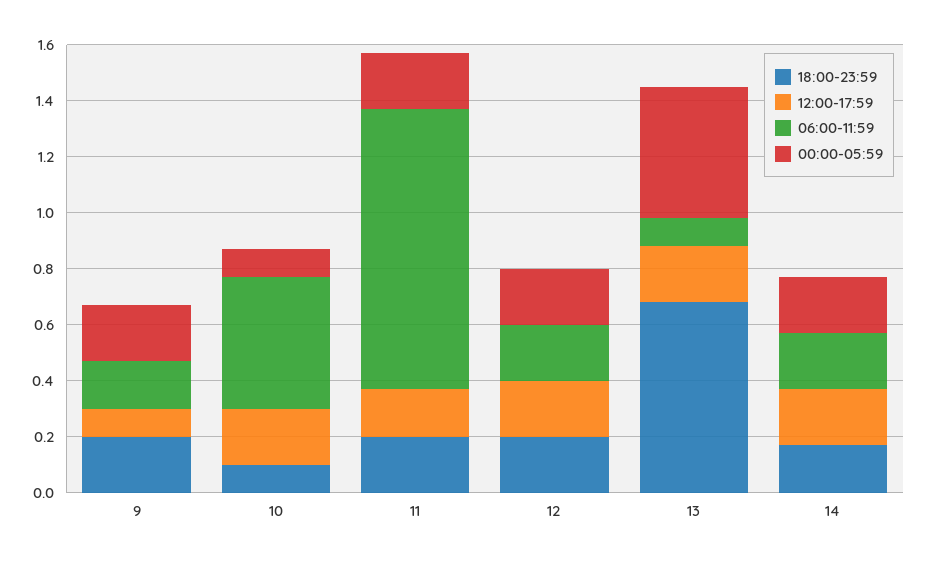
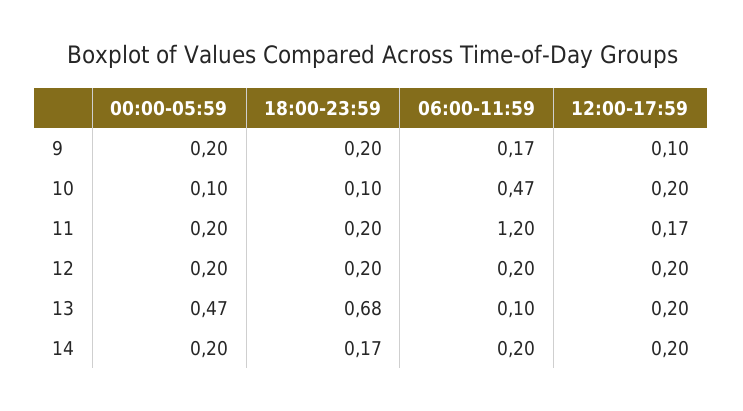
  {
    "18:00-23:59": {
      "9": 0.2,
      "10": 0.1,
      "11": 0.2,
      "12": 0.2,
      "13": 0.68,
      "14": 0.17
    },
    "12:00-17:59": {
      "9": 0.1,
      "10": 0.2,
      "11": 0.17,
      "12": 0.2,
      "13": 0.2,
      "14": 0.2
    },
    "06:00-11:59": {
      "9": 0.17,
      "10": 0.47,
-     "11": 1,
+     "11": 1.2,
      "12": 0.2,
      "13": 0.1,
      "14": 0.2
    },
    "00:00-05:59": {
      "9": 0.2,
      "10": 0.1,
      "11": 0.2,
      "12": 0.2,
      "13": 0.47,
      "14": 0.2
    }
  }

